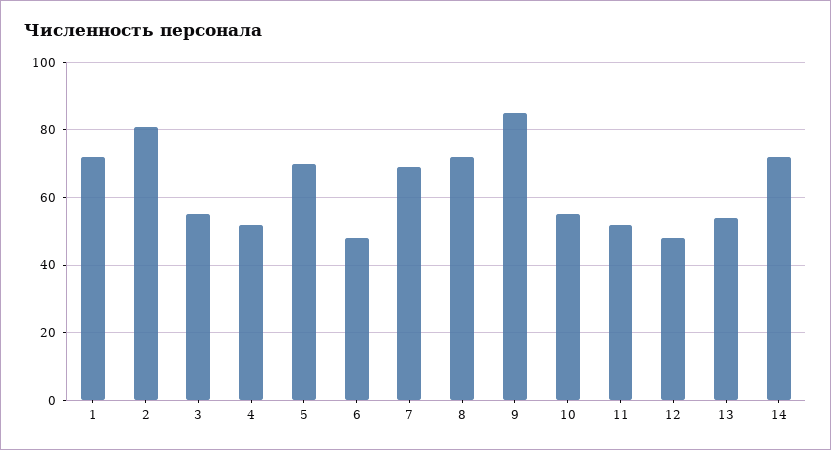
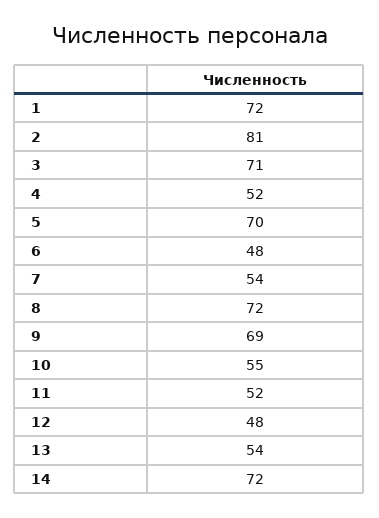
  {
    "1": 72,
    "2": 81,
-   "3": 55,
+   "3": 71,
    "4": 52,
    "5": 70,
    "6": 48,
-   "7": 70,
+   "7": 54,
    "8": 72,
-   "9": 85,
+   "9": 69,
    "10": 55,
    "11": 52,
    "12": 48,
    "13": 54,
    "14": 72
  }

